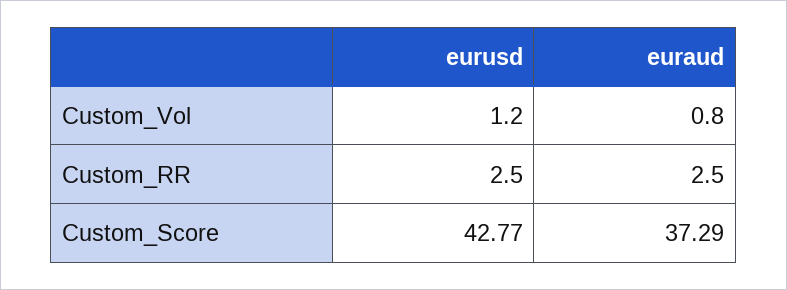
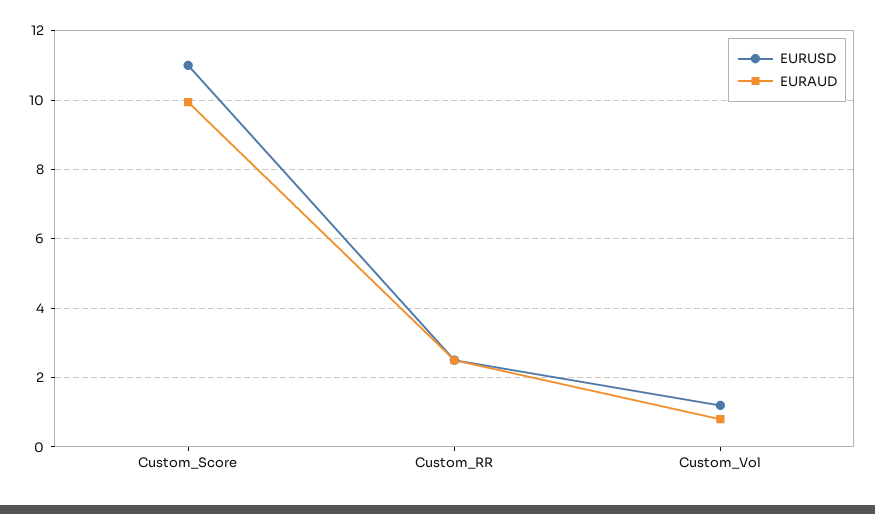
  {
    "eurusd": {
      "Custom_Vol": 1.2,
      "Custom_RR": 2.5,
-     "Custom_Score": 42.77
+     "Custom_Score": 11
    },
    "euraud": {
      "Custom_Vol": 0.8,
      "Custom_RR": 2.5,
-     "Custom_Score": 37.29
+     "Custom_Score": 10
    }
  }

